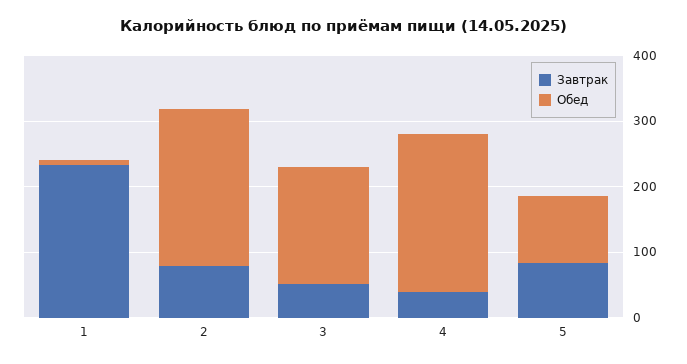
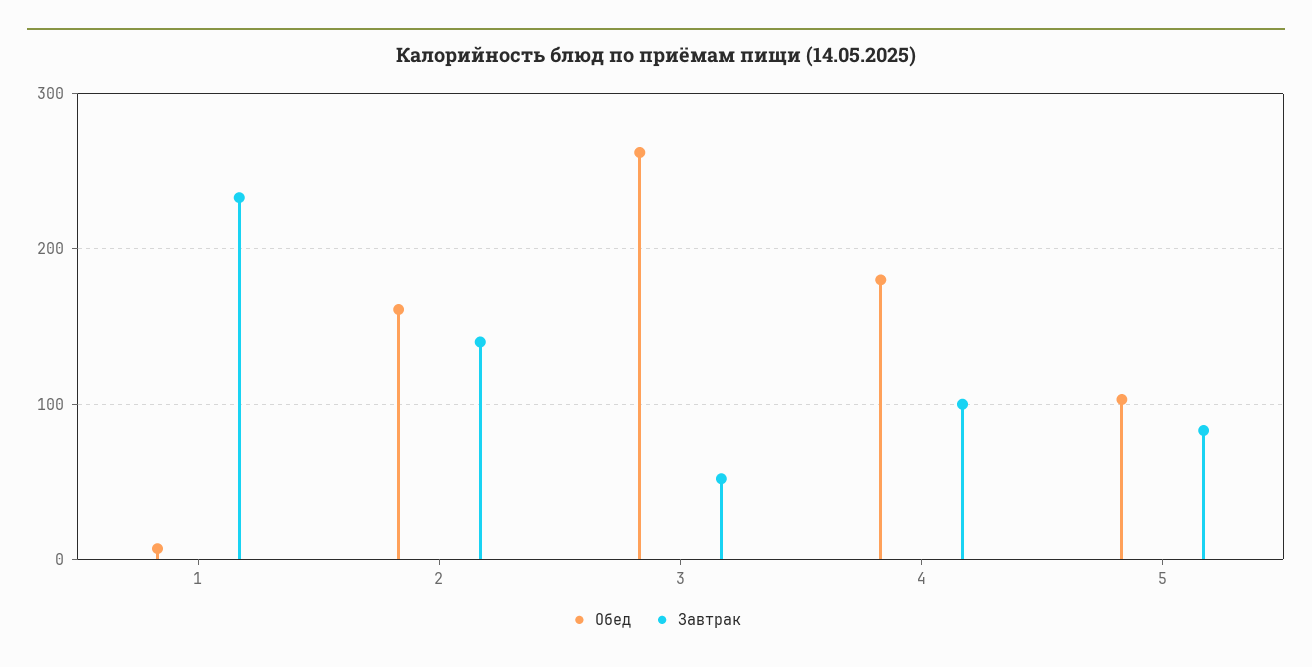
  {
    "Завтрак": {
      "1": 230,
-     "2": 80,
+     "2": 140,
      "3": 50,
-     "4": 40,
+     "4": 100,
      "5": 80
    },
    "Обед": {
      "1": 10,
-     "2": 240,
+     "2": 160,
-     "3": 180,
+     "3": 260,
-     "4": 240,
+     "4": 180,
      "5": 100
    }
  }

